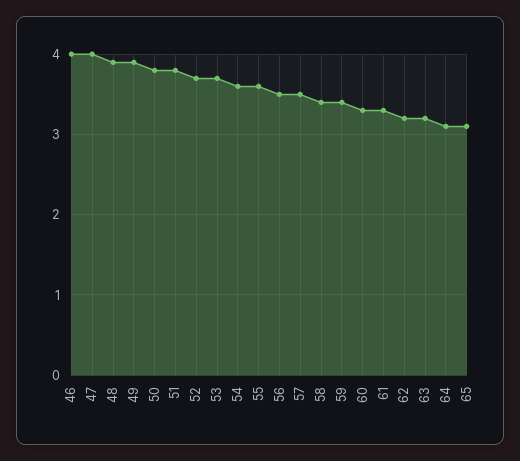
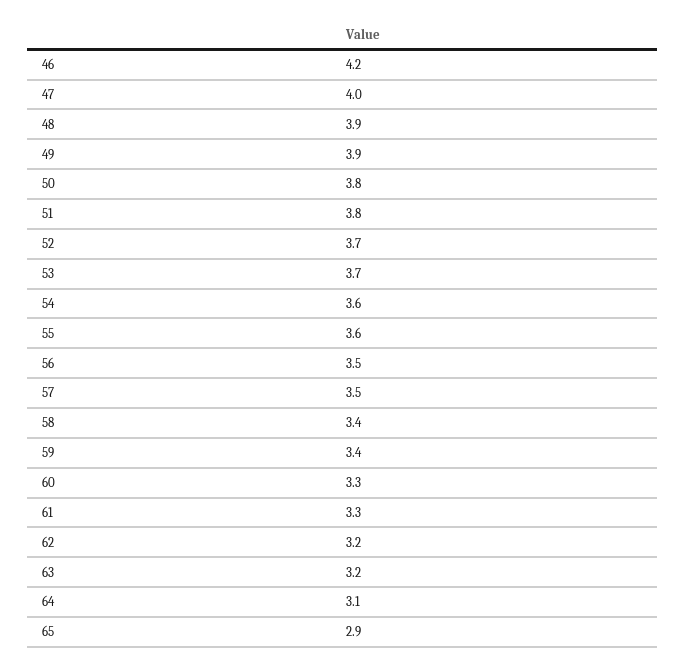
  {
-   "46": 4,
+   "46": 4.2,
    "47": 4,
    "48": 3.9,
    "49": 3.9,
    "50": 3.8,
    "51": 3.8,
    "52": 3.7,
    "53": 3.7,
    "54": 3.6,
    "55": 3.6,
    "56": 3.5,
    "57": 3.5,
    "58": 3.4,
    "59": 3.4,
    "60": 3.3,
    "61": 3.3,
    "62": 3.2,
    "63": 3.2,
    "64": 3.1,
-   "65": 3.1
+   "65": 2.9
  }

